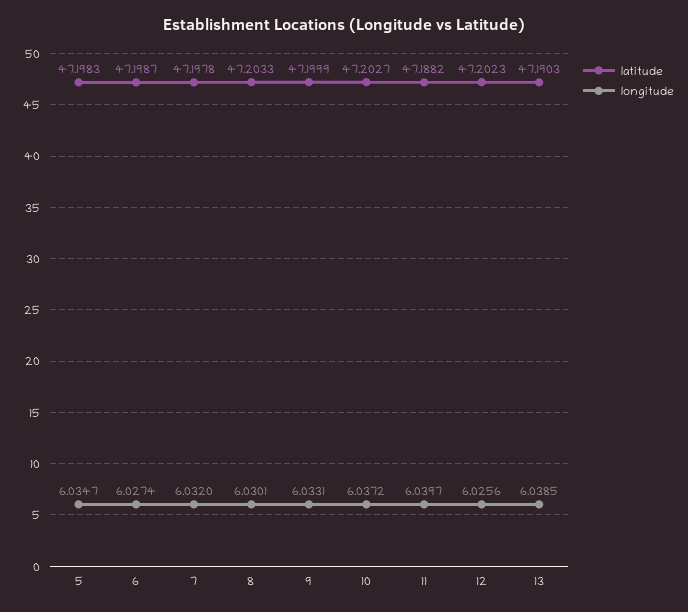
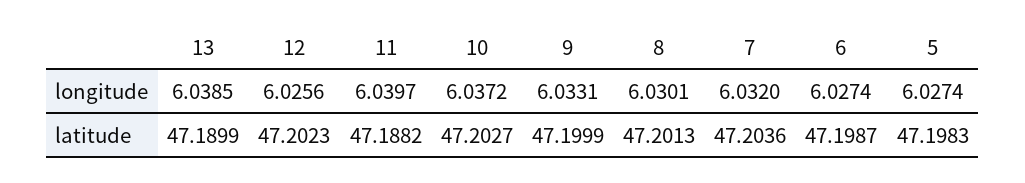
  {
    "latitude": {
      "5": 47.1983,
      "6": 47.1987,
-     "7": 47.1978,
+     "7": 47.2036,
-     "8": 47.2033,
+     "8": 47.2013,
      "9": 47.1999,
      "10": 47.2027,
      "11": 47.1882,
      "12": 47.2023,
-     "13": 47.1903
+     "13": 47.1899
    },
    "longitude": {
-     "5": 6.0347,
+     "5": 6.0274,
      "6": 6.0274,
      "7": 6.032,
      "8": 6.0301,
      "9": 6.0331,
      "10": 6.0372,
      "11": 6.0397,
      "12": 6.0256,
      "13": 6.0385
    }
  }

